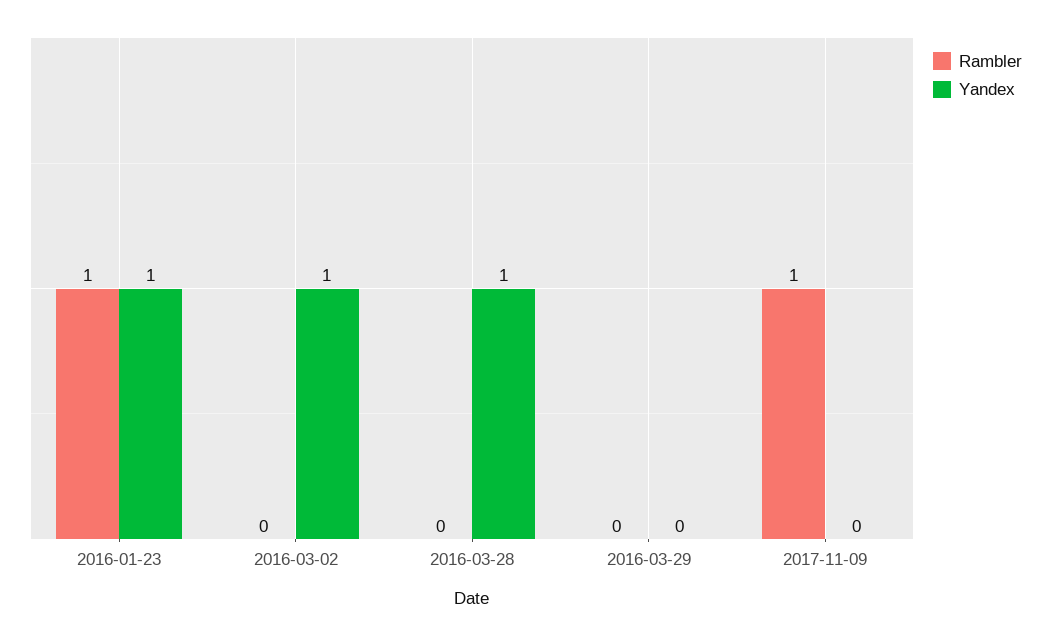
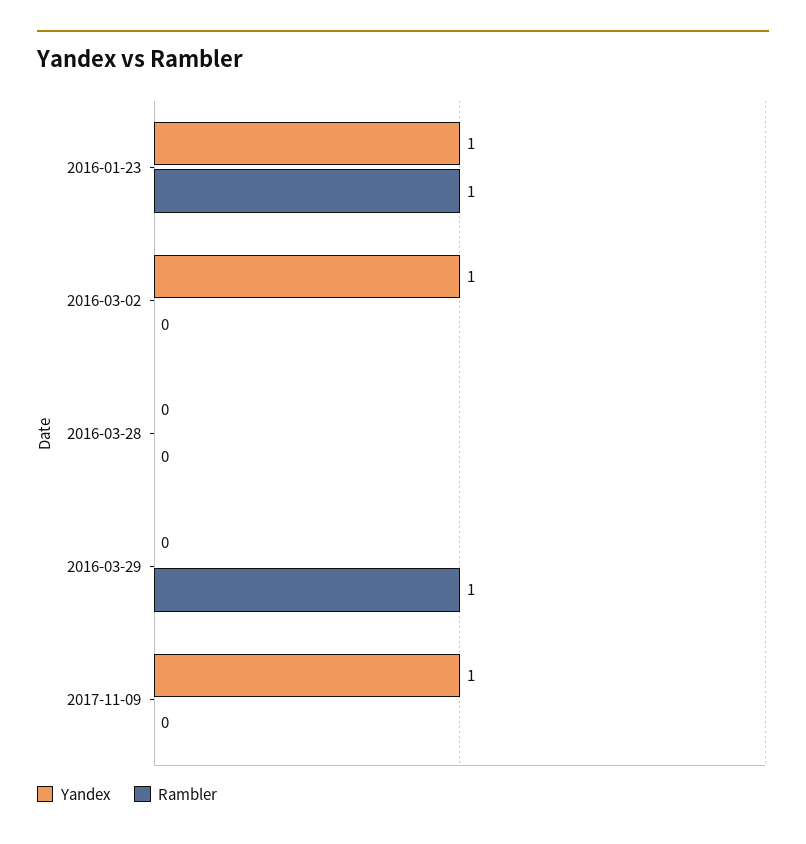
  {
    "Rambler": {
      "2016-01-23": 1,
      "2016-03-02": 0,
      "2016-03-28": 0,
-     "2016-03-29": 0,
+     "2016-03-29": 1,
-     "2017-11-09": 1
+     "2017-11-09": 0
    },
    "Yandex": {
      "2016-01-23": 1,
      "2016-03-02": 1,
-     "2016-03-28": 1,
+     "2016-03-28": 0,
      "2016-03-29": 0,
-     "2017-11-09": 0
+     "2017-11-09": 1
    }
  }

